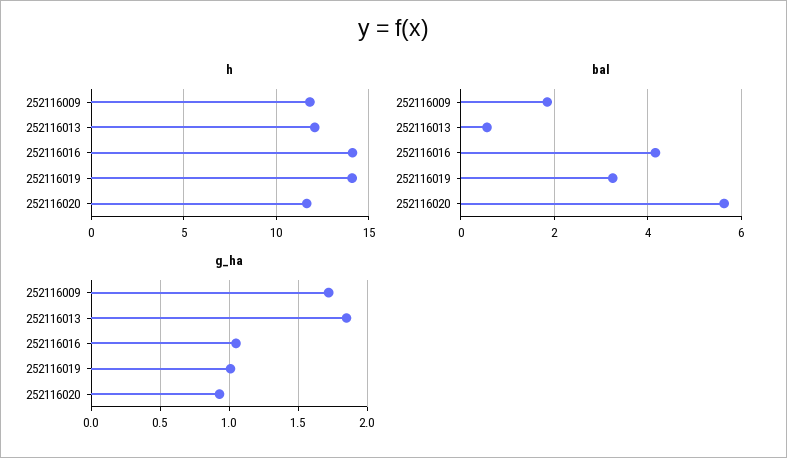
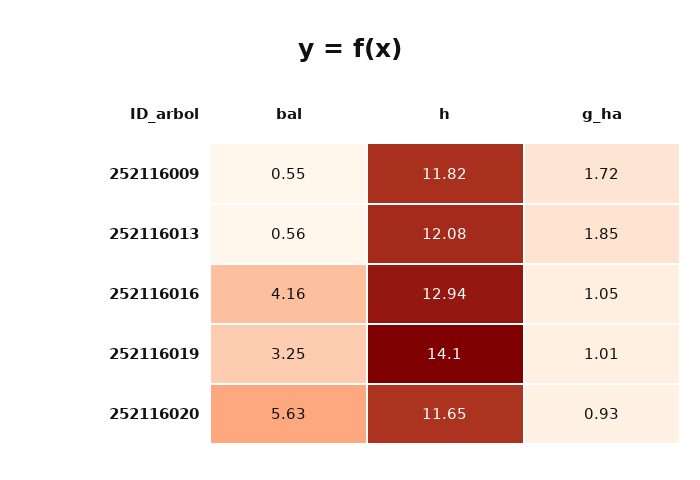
  {
    "h": {
      "252116009": 11.82,
      "252116013": 12.08,
-     "252116016": 14,
+     "252116016": 12.94,
      "252116019": 14.1,
      "252116020": 11.65
    },
    "bal": {
-     "252116009": 1.8,
+     "252116009": 0.55,
      "252116013": 0.56,
      "252116016": 4.16,
      "252116019": 3.25,
      "252116020": 5.63
    },
    "g_ha": {
      "252116009": 1.72,
      "252116013": 1.85,
      "252116016": 1.05,
      "252116019": 1.01,
      "252116020": 0.93
    }
  }

